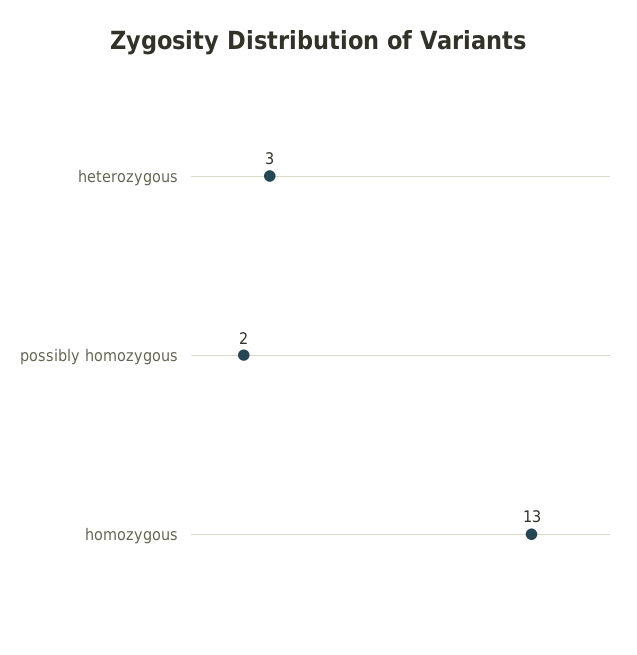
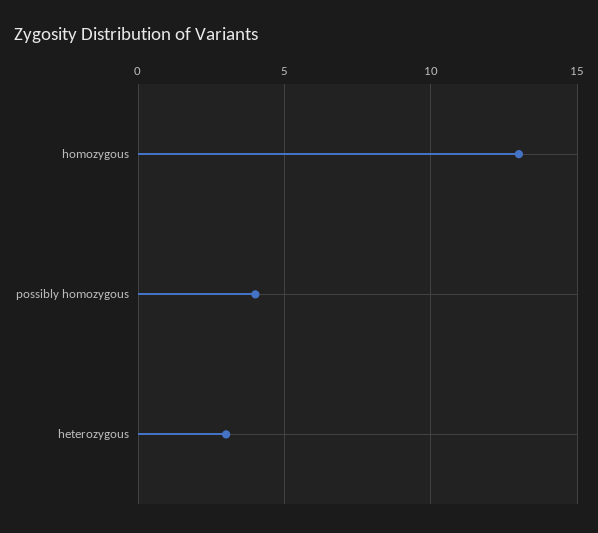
  {
    "heterozygous": 3,
-   "possibly homozygous": 2,
+   "possibly homozygous": 4,
    "homozygous": 13
  }

